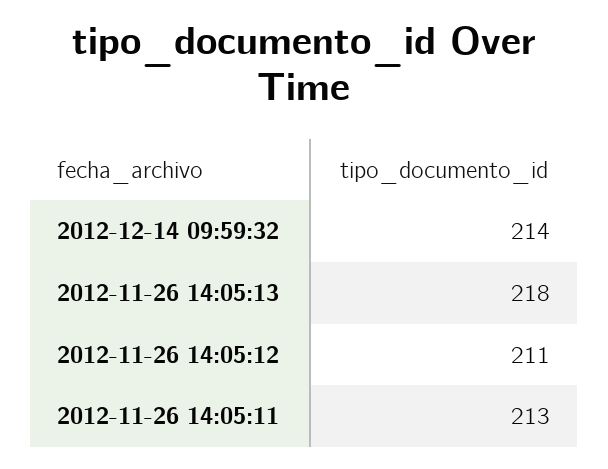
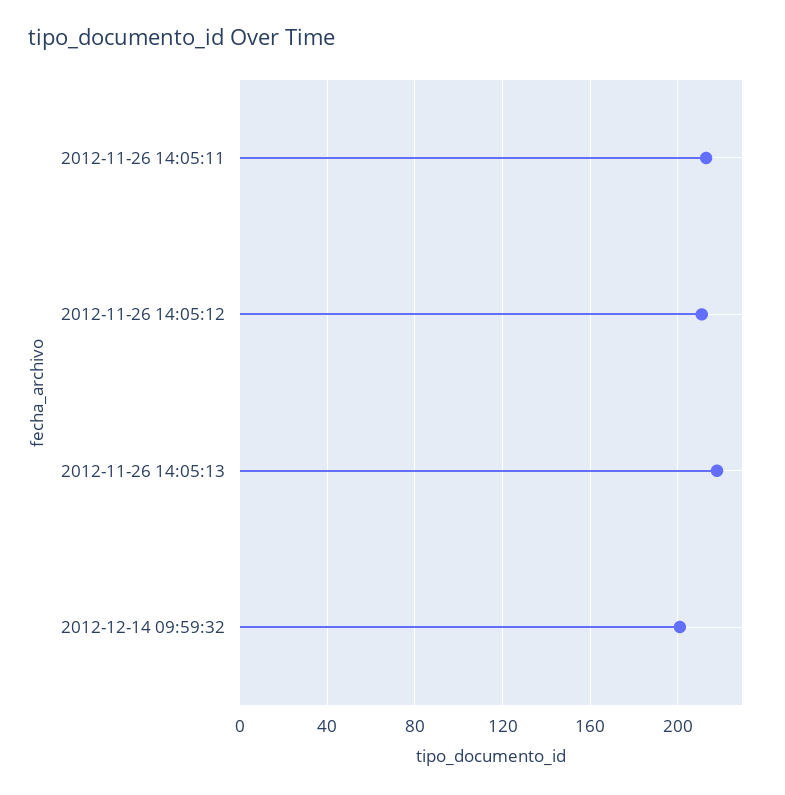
  {
-   "2012-12-14 09:59:32": 214,
+   "2012-12-14 09:59:32": 200,
    "2012-11-26 14:05:13": 218,
    "2012-11-26 14:05:12": 211,
    "2012-11-26 14:05:11": 213
  }

